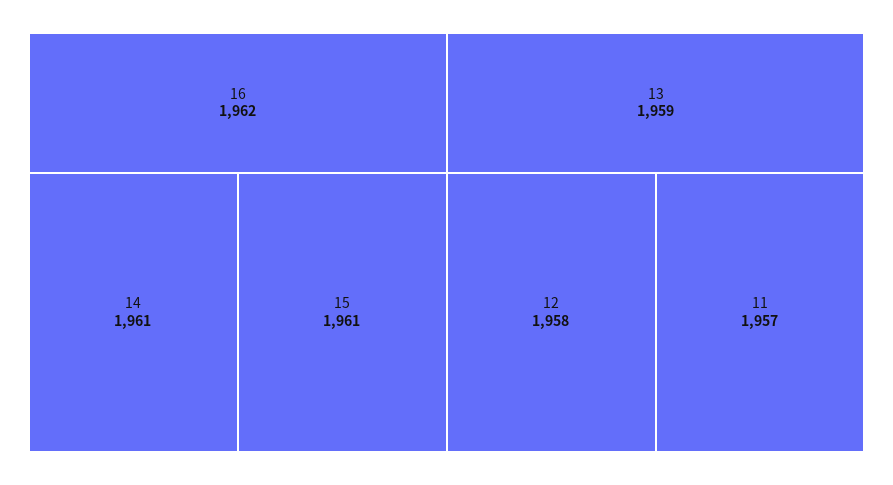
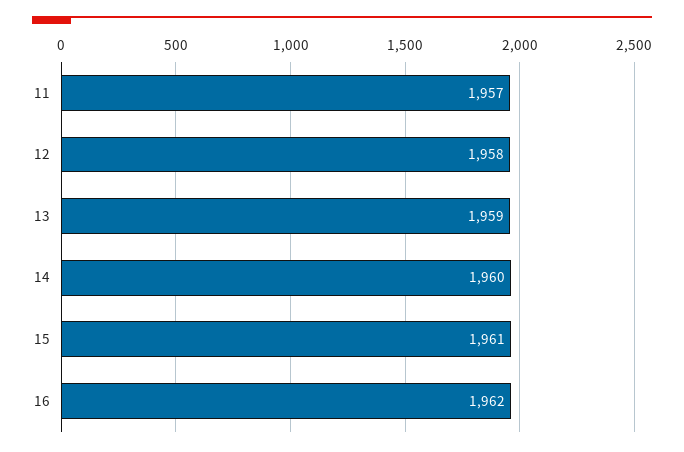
  {
    "16": 1962,
-   "14": 1961,
+   "14": 1960,
    "15": 1961,
    "13": 1959,
    "12": 1958,
    "11": 1957
  }

